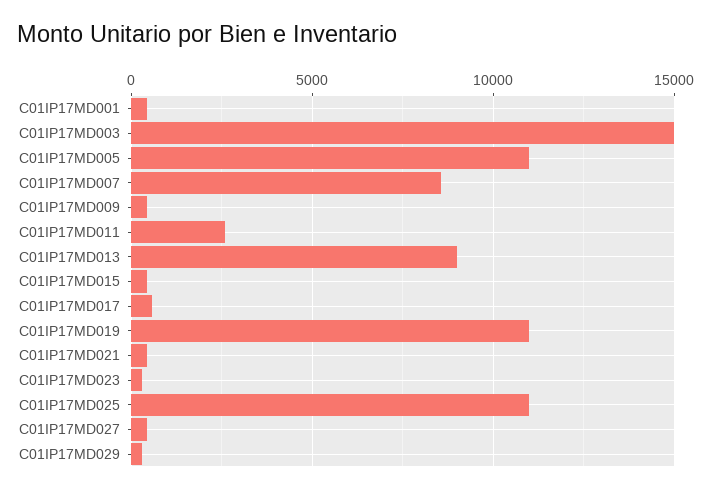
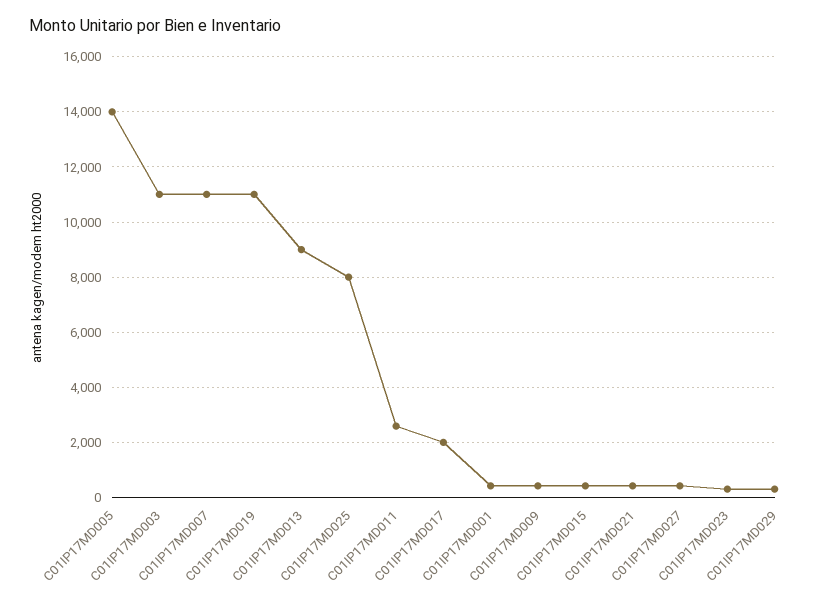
  {
    "C01IP17MD001": 500,
-   "C01IP17MD003": 15000,
+   "C01IP17MD003": 11000,
-   "C01IP17MD005": 11000,
+   "C01IP17MD005": 14000,
-   "C01IP17MD007": 8500,
+   "C01IP17MD007": 11000,
    "C01IP17MD009": 500,
    "C01IP17MD011": 2500,
    "C01IP17MD013": 9000,
    "C01IP17MD015": 500,
-   "C01IP17MD017": 500,
+   "C01IP17MD017": 2000,
    "C01IP17MD019": 11000,
    "C01IP17MD021": 500,
    "C01IP17MD023": 250,
-   "C01IP17MD025": 11000,
+   "C01IP17MD025": 8000,
    "C01IP17MD027": 500,
    "C01IP17MD029": 250
  }

